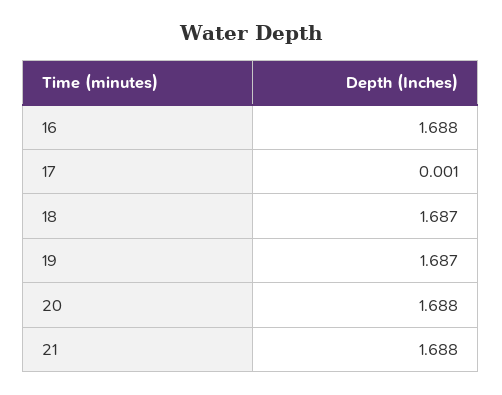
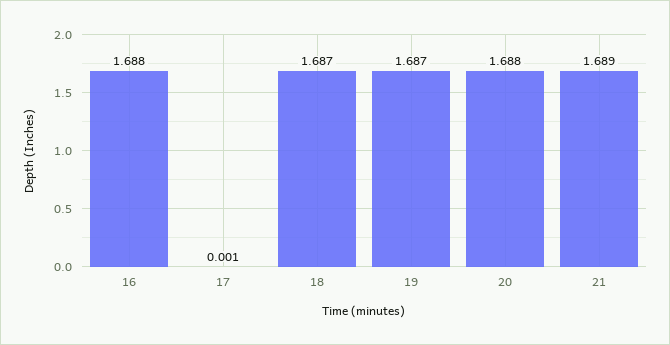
  {
    "16": 1.688,
    "17": 0.001,
    "18": 1.687,
    "19": 1.687,
    "20": 1.688,
-   "21": 1.688
+   "21": 1.689
  }

